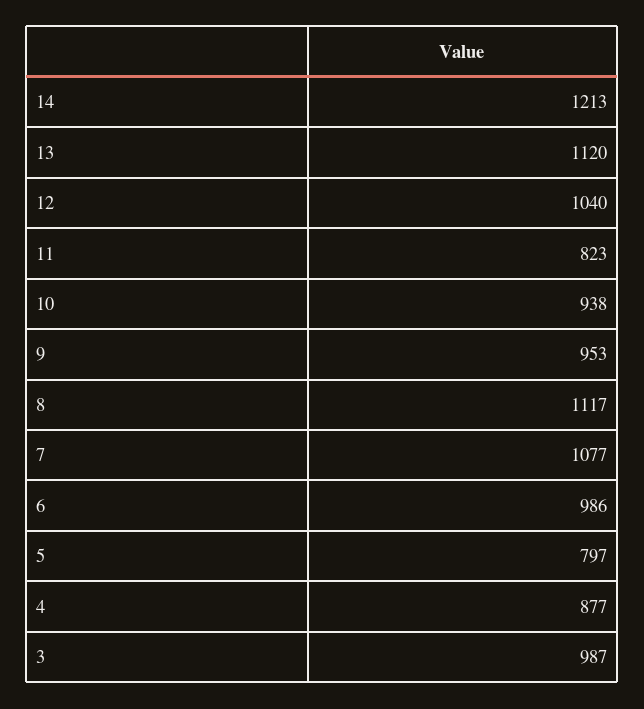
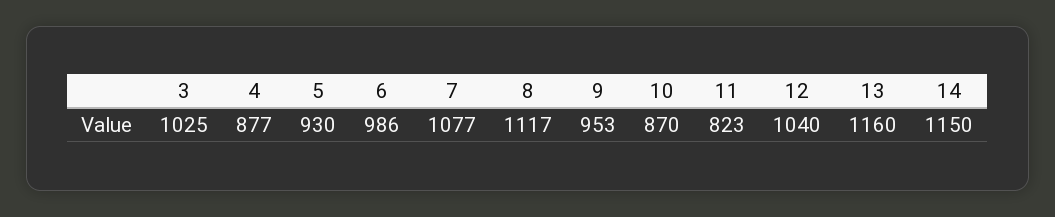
  {
-   "14": 1213,
+   "14": 1150,
-   "13": 1120,
+   "13": 1160,
    "12": 1040,
    "11": 823,
-   "10": 938,
+   "10": 870,
    "9": 953,
    "8": 1117,
    "7": 1077,
    "6": 986,
-   "5": 797,
+   "5": 930,
    "4": 877,
-   "3": 987
+   "3": 1025
  }

